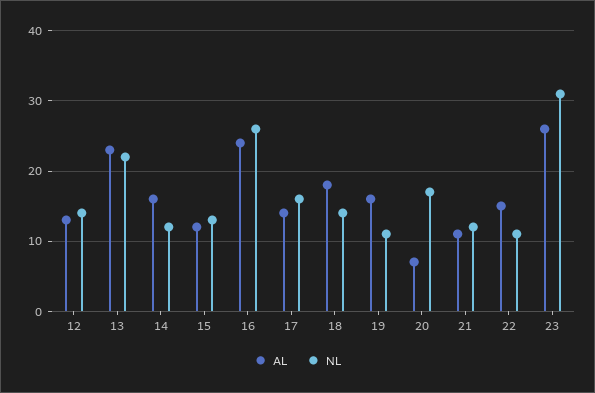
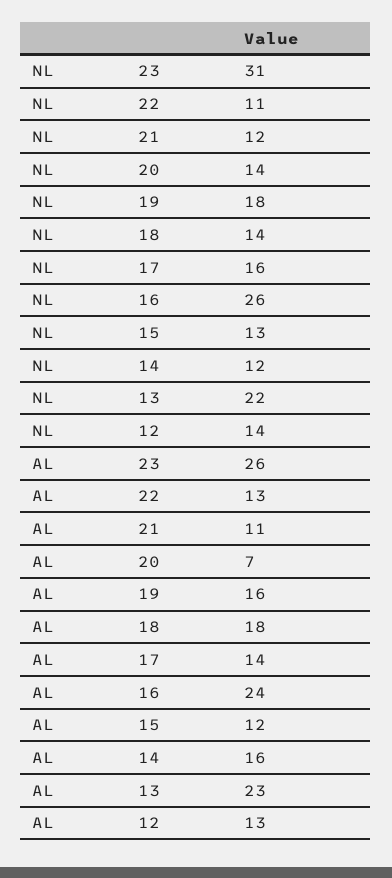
  {
    "AL": {
      "12": 13,
      "13": 23,
      "14": 16,
      "15": 12,
      "16": 24,
      "17": 14,
      "18": 18,
      "19": 16,
      "20": 7,
      "21": 11,
-     "22": 15,
+     "22": 13,
      "23": 26
    },
    "NL": {
      "12": 14,
      "13": 22,
      "14": 12,
      "15": 13,
      "16": 26,
      "17": 16,
      "18": 14,
-     "19": 11,
+     "19": 18,
-     "20": 17,
+     "20": 14,
      "21": 12,
      "22": 11,
      "23": 31
    }
  }

